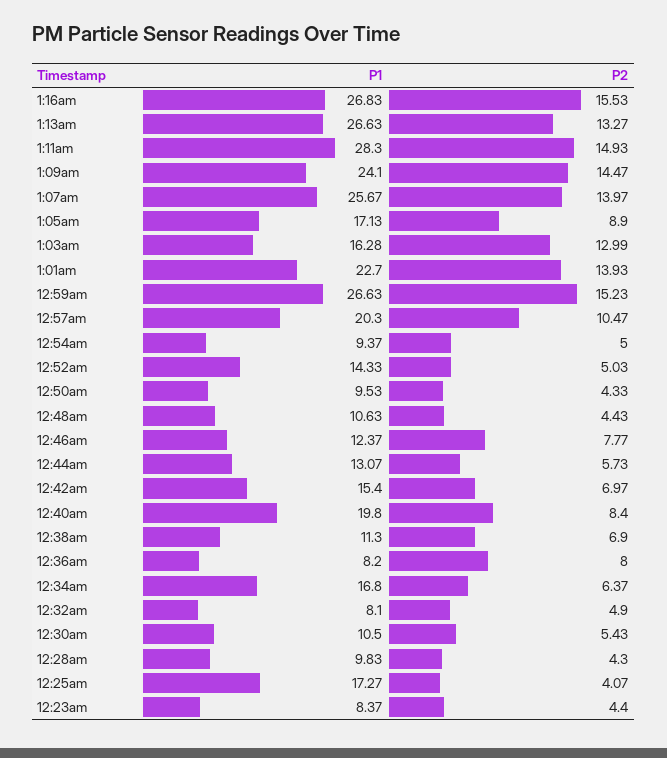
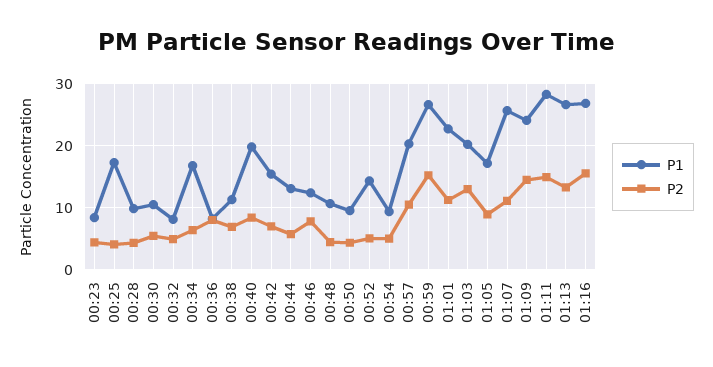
  {
    "P1": {
      "1:16am": 26.83,
      "1:13am": 26.63,
      "1:11am": 28.3,
      "1:09am": 24.1,
      "1:07am": 25.67,
      "1:05am": 17.13,
-     "1:03am": 16.28,
+     "1:03am": 20,
      "1:01am": 22.7,
      "12:59am": 26.63,
      "12:57am": 20.3,
      "12:54am": 9.37,
      "12:52am": 14.33,
      "12:50am": 9.53,
      "12:48am": 10.63,
      "12:46am": 12.37,
      "12:44am": 13.07,
      "12:42am": 15.4,
      "12:40am": 19.8,
      "12:38am": 11.3,
      "12:36am": 8.2,
      "12:34am": 16.8,
      "12:32am": 8.1,
      "12:30am": 10.5,
      "12:28am": 9.83,
      "12:25am": 17.27,
      "12:23am": 8.37
    },
    "P2": {
      "1:16am": 15.53,
      "1:13am": 13.27,
      "1:11am": 14.93,
      "1:09am": 14.47,
-     "1:07am": 13.97,
+     "1:07am": 11,
      "1:05am": 8.9,
      "1:03am": 12.99,
-     "1:01am": 13.93,
+     "1:01am": 11,
      "12:59am": 15.23,
      "12:57am": 10.47,
      "12:54am": 5,
      "12:52am": 5.03,
      "12:50am": 4.33,
      "12:48am": 4.43,
      "12:46am": 7.77,
      "12:44am": 5.73,
      "12:42am": 6.97,
      "12:40am": 8.4,
      "12:38am": 6.9,
      "12:36am": 8,
      "12:34am": 6.37,
      "12:32am": 4.9,
      "12:30am": 5.43,
      "12:28am": 4.3,
      "12:25am": 4.07,
      "12:23am": 4.4
    }
  }

